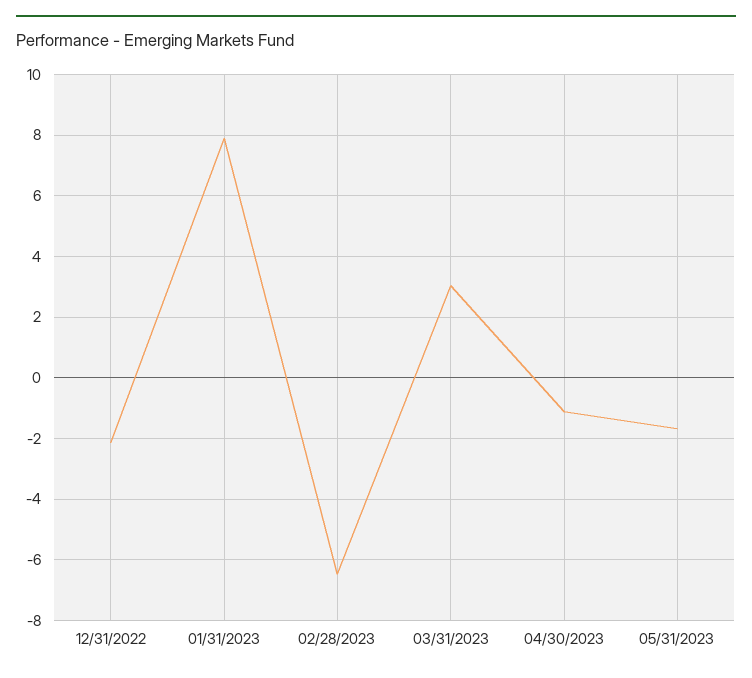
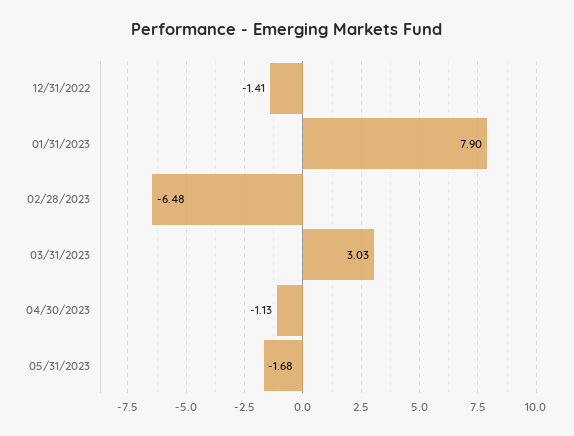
  {
-   "12/31/2022": -2.2,
+   "12/31/2022": -1.41,
    "01/31/2023": 7.9,
    "02/28/2023": -6.48,
    "03/31/2023": 3.03,
    "04/30/2023": -1.13,
    "05/31/2023": -1.68
  }

